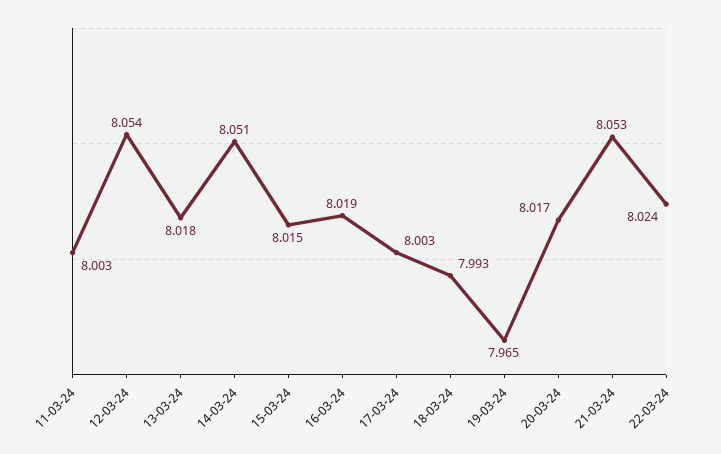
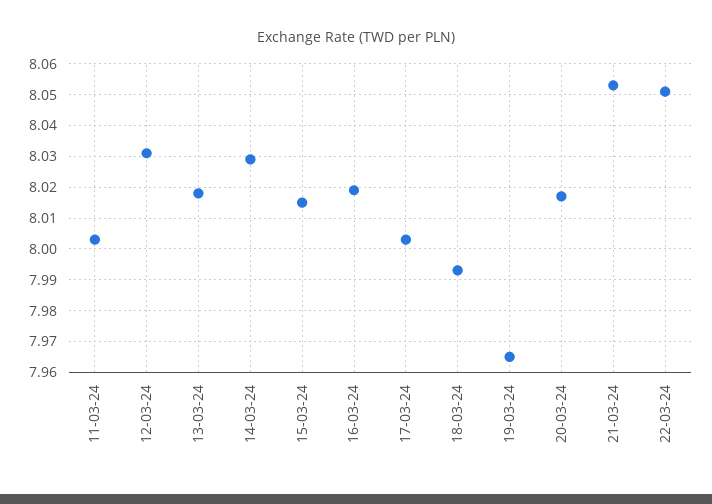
  {
    "11-03-24": 8.003,
-   "12-03-24": 8.054,
+   "12-03-24": 8.03,
    "13-03-24": 8.018,
-   "14-03-24": 8.051,
+   "14-03-24": 8.03,
    "15-03-24": 8.015,
    "16-03-24": 8.019,
    "17-03-24": 8.003,
    "18-03-24": 7.993,
    "19-03-24": 7.965,
    "20-03-24": 8.017,
    "21-03-24": 8.053,
-   "22-03-24": 8.024
+   "22-03-24": 8.05
  }

